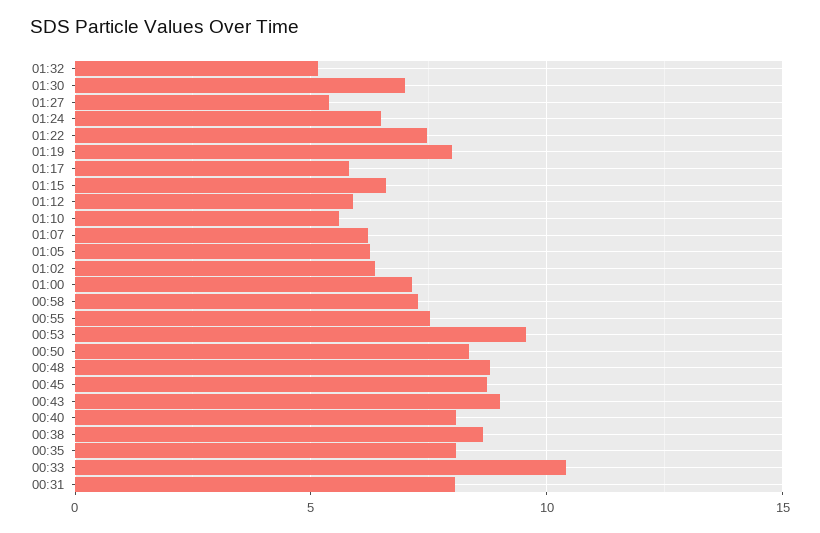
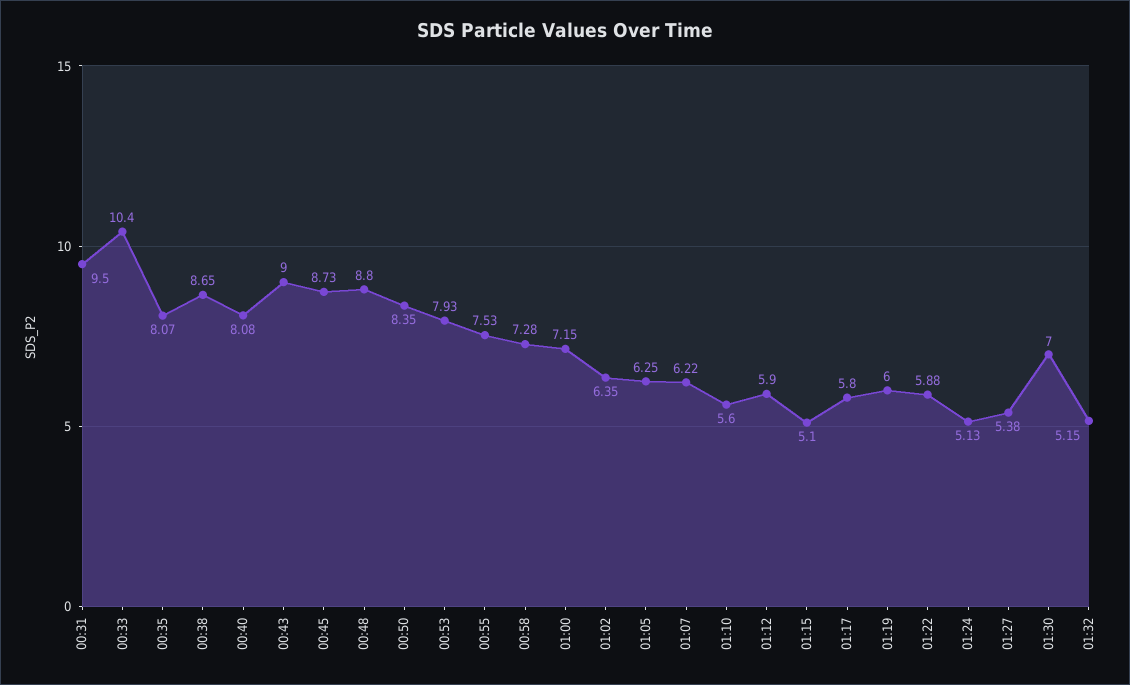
  {
    "01:32": 5.15,
    "01:30": 7,
    "01:27": 5.38,
-   "01:24": 6.5,
+   "01:24": 5.13,
-   "01:22": 7.5,
+   "01:22": 5.88,
-   "01:19": 8,
+   "01:19": 6,
    "01:17": 5.8,
-   "01:15": 6.5,
+   "01:15": 5.1,
    "01:12": 5.9,
    "01:10": 5.6,
    "01:07": 6.22,
    "01:05": 6.25,
    "01:02": 6.35,
    "01:00": 7.15,
    "00:58": 7.28,
    "00:55": 7.53,
-   "00:53": 9.5,
+   "00:53": 7.93,
    "00:50": 8.35,
    "00:48": 8.8,
    "00:45": 8.73,
    "00:43": 9,
    "00:40": 8.08,
    "00:38": 8.65,
    "00:35": 8.07,
    "00:33": 10.4,
-   "00:31": 8
+   "00:31": 9.5
  }

